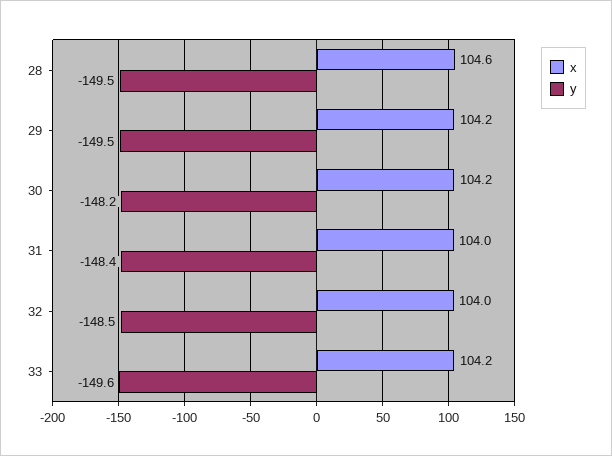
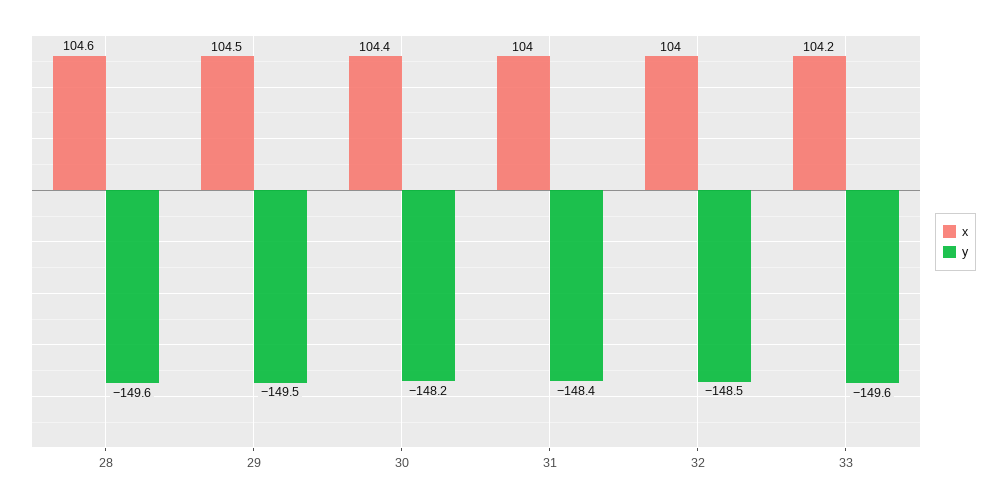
  {
    "x": {
      "28": 104.6,
-     "29": 104.2,
+     "29": 104.5,
-     "30": 104.2,
+     "30": 104.4,
      "31": 104,
      "32": 104,
      "33": 104.2
    },
    "y": {
-     "28": -149.5,
+     "28": -149.6,
      "29": -149.5,
      "30": -148.2,
      "31": -148.4,
      "32": -148.5,
      "33": -149.6
    }
  }

